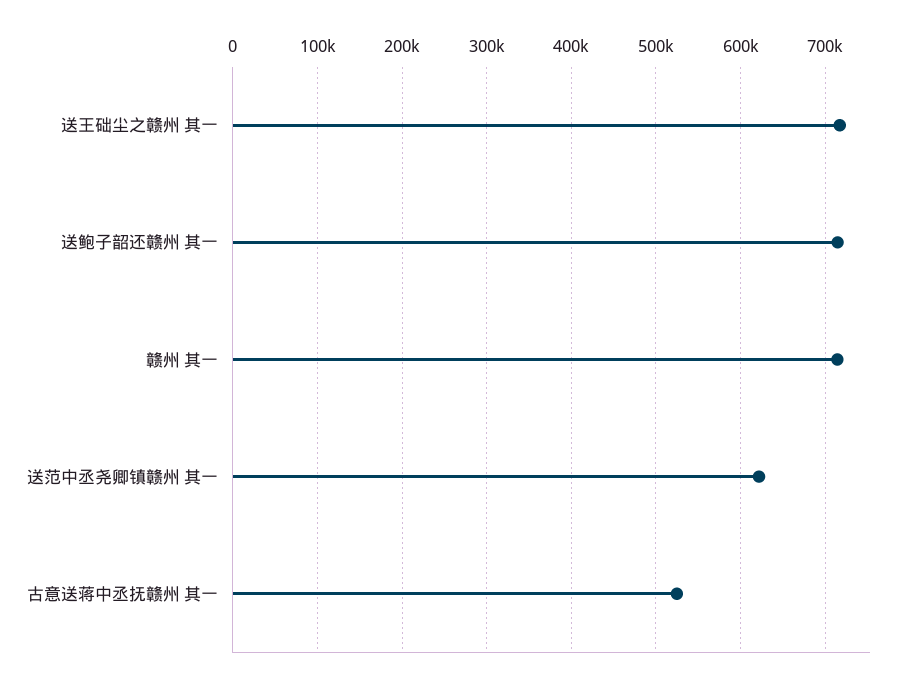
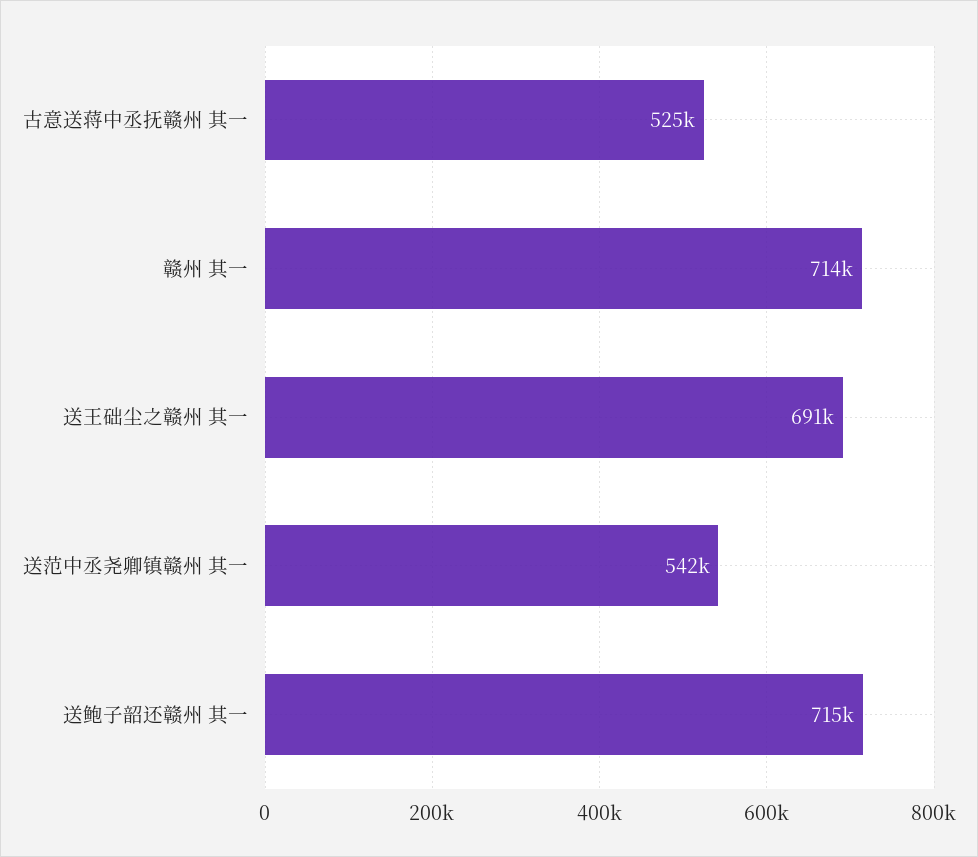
  {
-   "送王础尘之赣州 其一": 720000,
+   "送王础尘之赣州 其一": 691000,
    "送鲍子韶还赣州 其一": 715000,
    "赣州 其一": 714000,
-   "送范中丞尧卿镇赣州 其一": 620000,
+   "送范中丞尧卿镇赣州 其一": 542000,
    "古意送蒋中丞抚赣州 其一": 525000
  }

